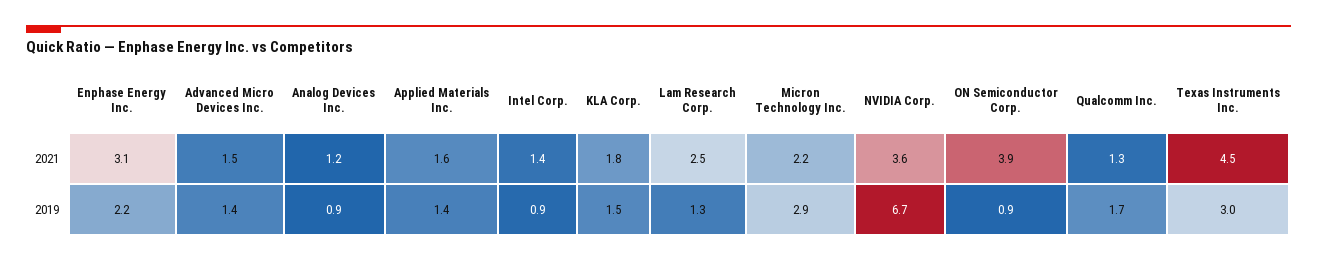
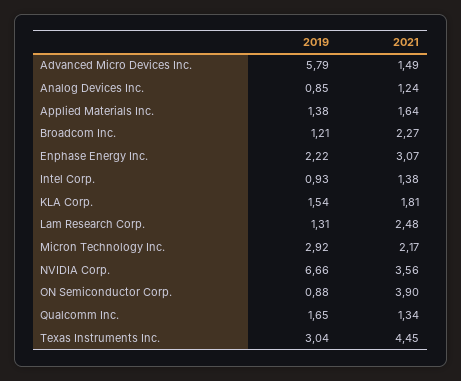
  {
    "Enphase Energy Inc.": {
      "2021": 3.07,
      "2019": 2.22
    },
    "Advanced Micro Devices Inc.": {
      "2021": 1.49,
-     "2019": 1.4
+     "2019": 5.79
    },
    "Analog Devices Inc.": {
      "2021": 1.24,
      "2019": 0.85
    },
    "Applied Materials Inc.": {
      "2021": 1.64,
      "2019": 1.38
    },
    "Intel Corp.": {
      "2021": 1.38,
      "2019": 0.93
    },
    "KLA Corp.": {
      "2021": 1.81,
      "2019": 1.54
    },
    "Lam Research Corp.": {
      "2021": 2.48,
      "2019": 1.31
    },
    "Micron Technology Inc.": {
      "2021": 2.17,
      "2019": 2.92
    },
    "NVIDIA Corp.": {
      "2021": 3.56,
      "2019": 6.66
    },
    "ON Semiconductor Corp.": {
      "2021": 3.9,
      "2019": 0.88
    },
    "Qualcomm Inc.": {
      "2021": 1.34,
      "2019": 1.65
    },
    "Texas Instruments Inc.": {
      "2021": 4.45,
      "2019": 3.04
-   }
+   },
+   "Broadcom Inc.": {
+     "2019": 1.21,
+     "2021": 2.27
+   }
  }

